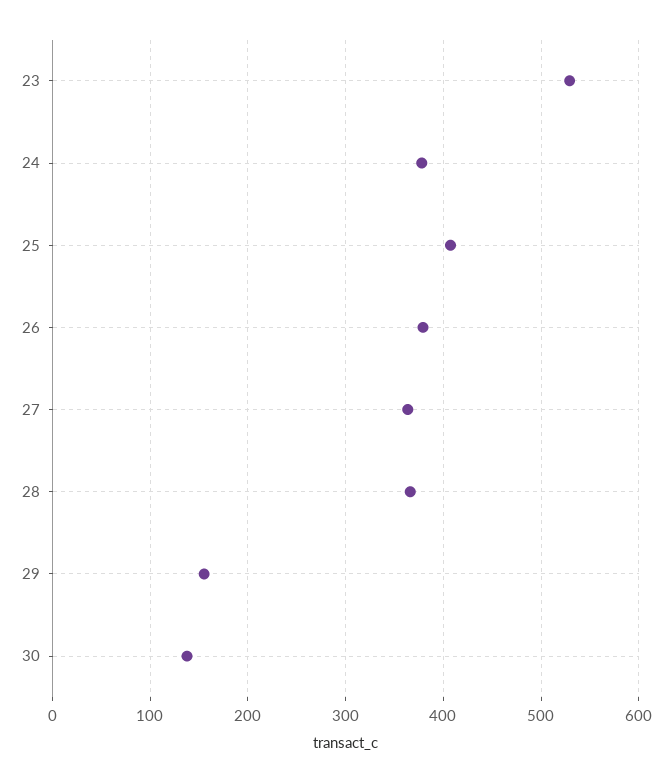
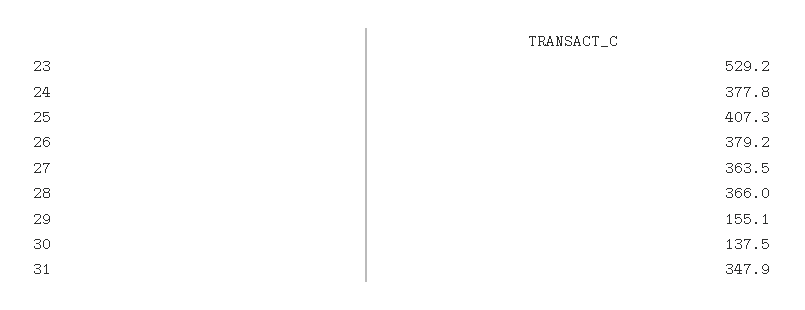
  {
    "23": 529.2,
    "24": 377.8,
    "25": 407.3,
    "26": 379.2,
    "27": 363.5,
    "28": 366,
    "29": 155.1,
-   "30": 137.5
+   "30": 137.5,
+   "31": 347.9
  }

